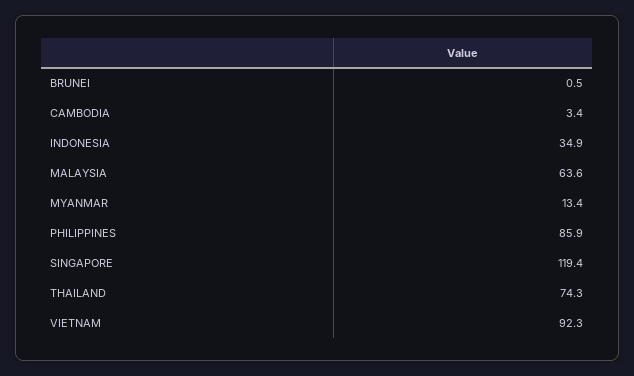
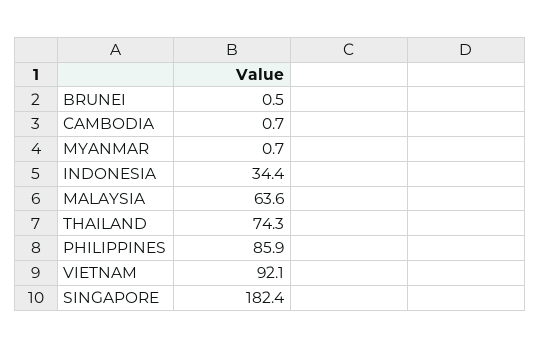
  {
    "BRUNEI": 0.5,
-   "CAMBODIA": 3.4,
+   "CAMBODIA": 0.7,
-   "INDONESIA": 34.9,
+   "INDONESIA": 34.4,
    "MALAYSIA": 63.6,
-   "MYANMAR": 13.4,
+   "MYANMAR": 0.7,
    "PHILIPPINES": 85.9,
-   "SINGAPORE": 119.4,
+   "SINGAPORE": 182.4,
    "THAILAND": 74.3,
-   "VIETNAM": 92.3
+   "VIETNAM": 92.1
  }

